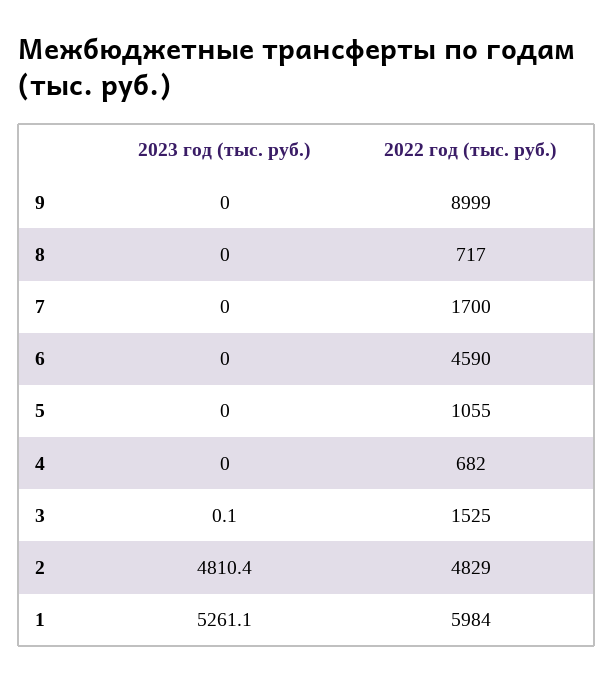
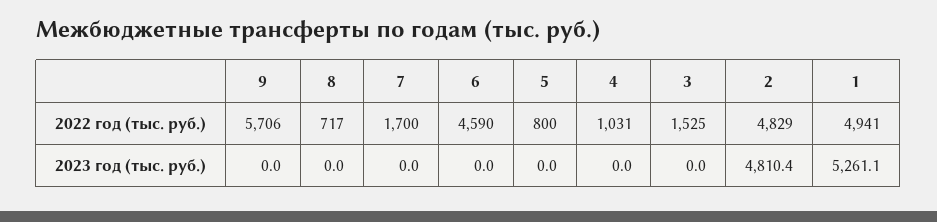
  {
    "2023 год (тыс. руб.)": {
      "9": 0,
      "8": 0,
      "7": 0,
      "6": 0,
      "5": 0,
      "4": 0,
-     "3": 0.1,
+     "3": 0,
      "2": 4810.4,
      "1": 5261.1
    },
    "2022 год (тыс. руб.)": {
-     "9": 8999,
+     "9": 5706,
      "8": 717,
      "7": 1700,
      "6": 4590,
-     "5": 1055,
+     "5": 800,
-     "4": 682,
+     "4": 1031,
      "3": 1525,
      "2": 4829,
-     "1": 5984
+     "1": 4941
    }
  }

